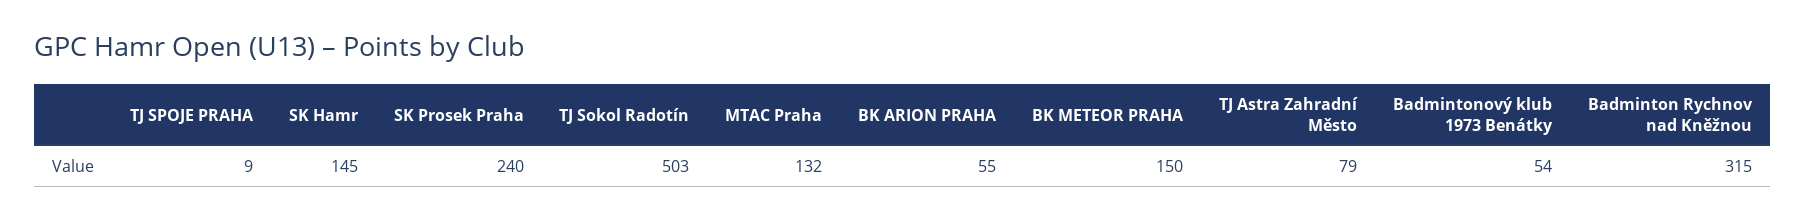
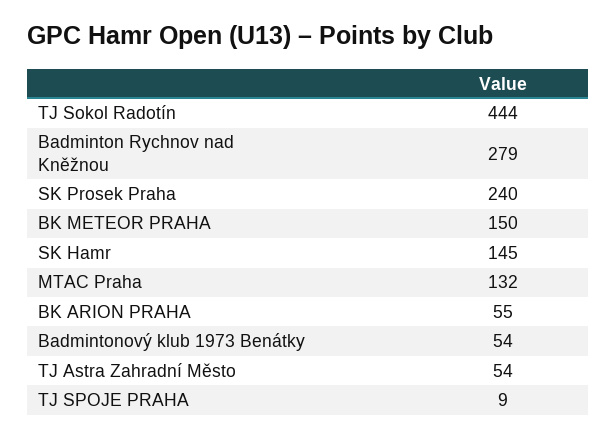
  {
    "TJ SPOJE PRAHA": 9,
    "SK Hamr": 145,
    "SK Prosek Praha": 240,
-   "TJ Sokol Radotín": 503,
+   "TJ Sokol Radotín": 444,
    "MTAC Praha": 132,
    "BK ARION PRAHA": 55,
    "BK METEOR PRAHA": 150,
-   "TJ Astra Zahradní Město": 79,
+   "TJ Astra Zahradní Město": 54,
    "Badmintonový klub 1973 Benátky": 54,
-   "Badminton Rychnov nad Kněžnou": 315
+   "Badminton Rychnov nad Kněžnou": 279
  }

